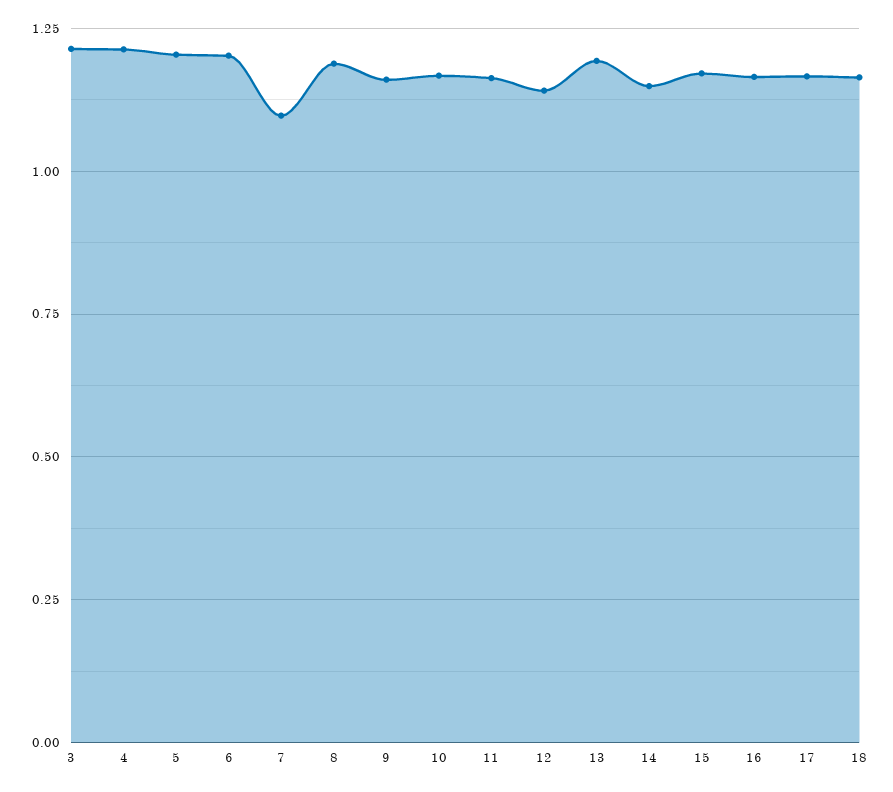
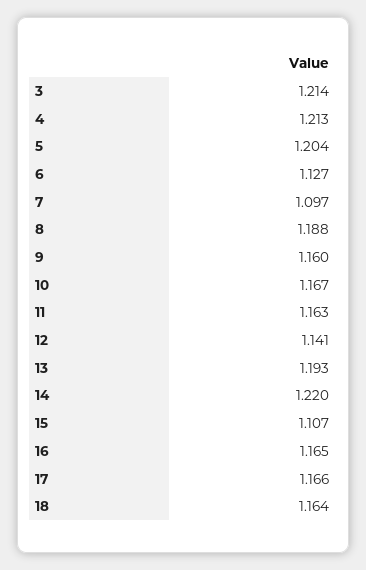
  {
    "3": 1.214,
    "4": 1.213,
    "5": 1.204,
-   "6": 1.2,
+   "6": 1.127,
    "7": 1.097,
    "8": 1.188,
    "9": 1.16,
    "10": 1.167,
    "11": 1.163,
    "12": 1.141,
    "13": 1.193,
-   "14": 1.15,
+   "14": 1.22,
-   "15": 1.175,
+   "15": 1.107,
    "16": 1.165,
    "17": 1.166,
    "18": 1.164
  }

